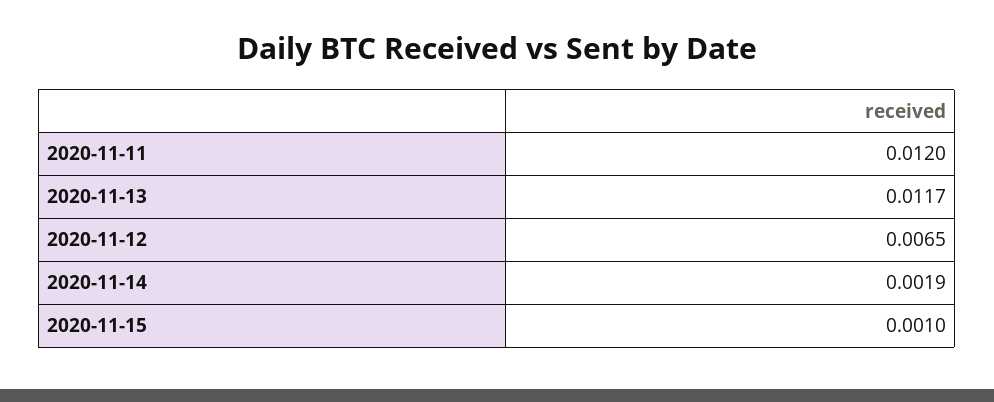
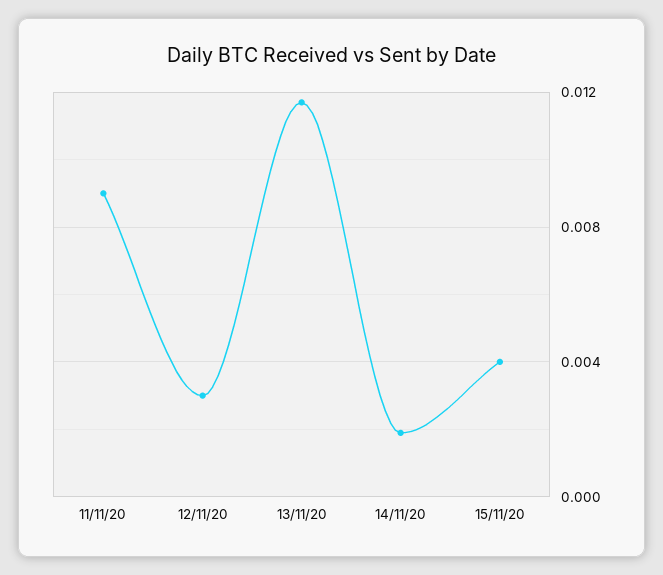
  {
-   "2020-11-11": 0.012,
+   "2020-11-11": 0.009,
    "2020-11-13": 0.0117,
-   "2020-11-12": 0.0065,
+   "2020-11-12": 0.003,
    "2020-11-14": 0.0019,
-   "2020-11-15": 0.001
+   "2020-11-15": 0.004
  }

